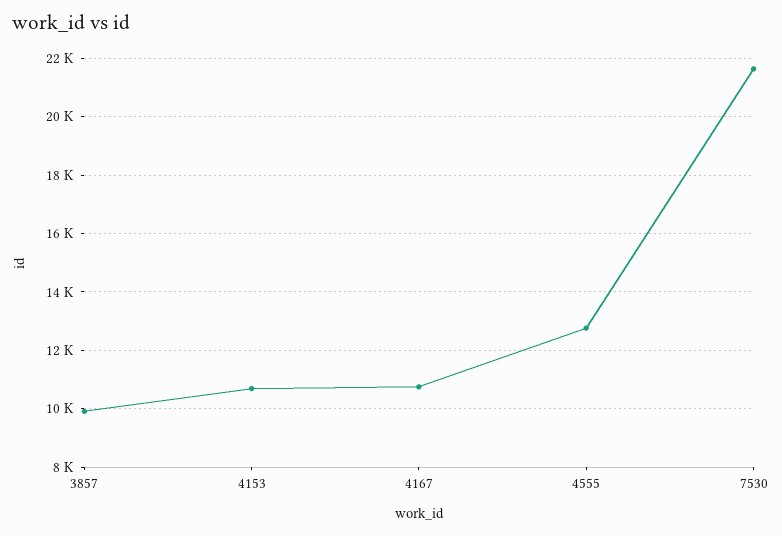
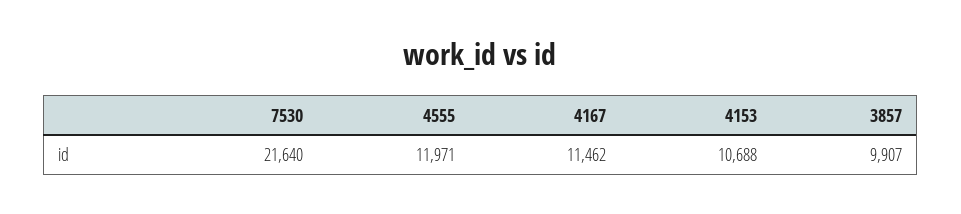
  {
    "3857": 9907,
    "4153": 10688,
-   "4167": 10750,
+   "4167": 11462,
-   "4555": 12750,
+   "4555": 11971,
    "7530": 21640
  }

